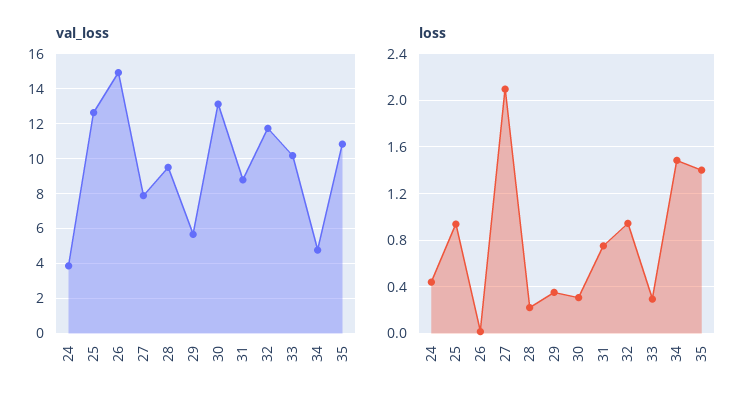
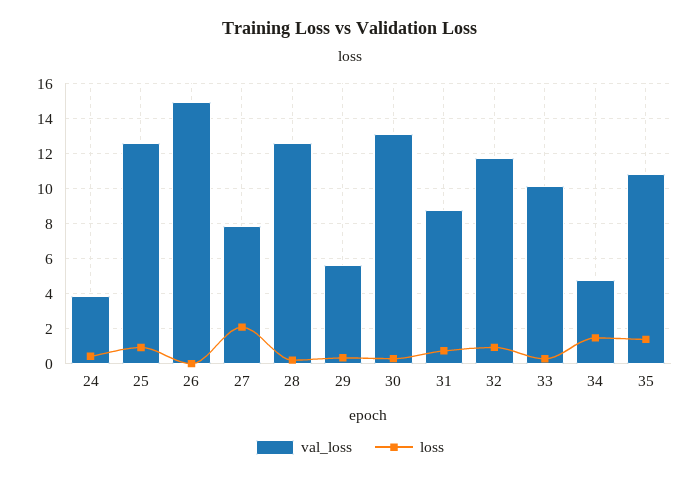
  {
    "val_loss": {
      "24": 4,
      "25": 12.5,
      "26": 15,
      "27": 8,
-     "28": 9.5,
+     "28": 12.5,
      "29": 5.5,
      "30": 13,
      "31": 9,
      "32": 11.5,
      "33": 10,
      "34": 5,
      "35": 11
    },
    "loss": {
      "24": 0.4,
      "25": 0.9,
      "26": 0,
      "27": 2.1,
      "28": 0.2,
      "29": 0.4,
      "30": 0.3,
      "31": 0.8,
      "32": 0.9,
      "33": 0.3,
      "34": 1.5,
      "35": 1.4
    }
  }

